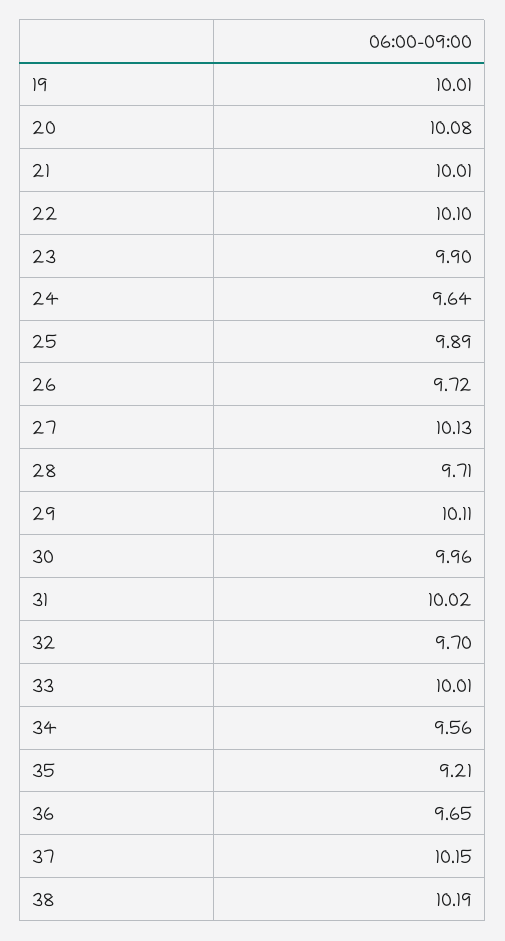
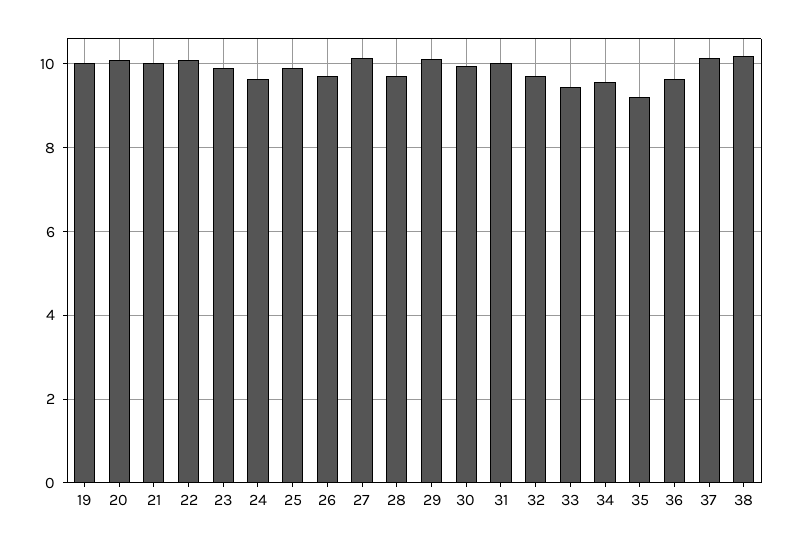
  {
    "19": 10.01,
    "20": 10.08,
    "21": 10.01,
    "22": 10.1,
    "23": 9.9,
    "24": 9.64,
    "25": 9.89,
    "26": 9.72,
    "27": 10.13,
    "28": 9.71,
    "29": 10.11,
    "30": 9.96,
    "31": 10.02,
    "32": 9.7,
-   "33": 10.01,
+   "33": 9.4,
    "34": 9.56,
    "35": 9.21,
    "36": 9.65,
    "37": 10.15,
    "38": 10.19
  }

